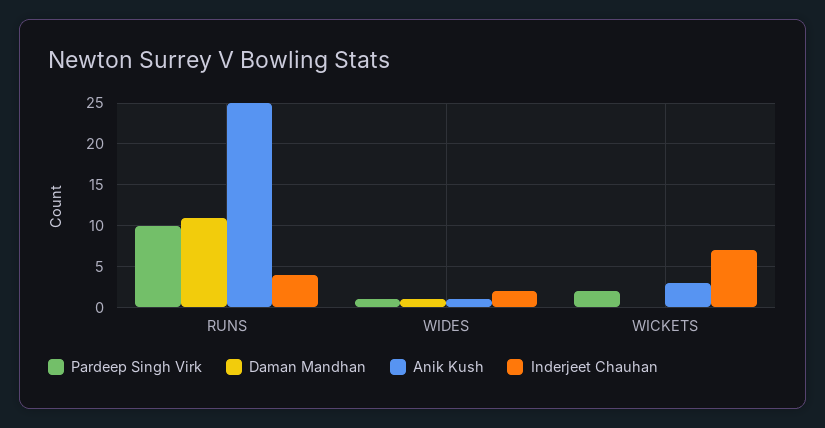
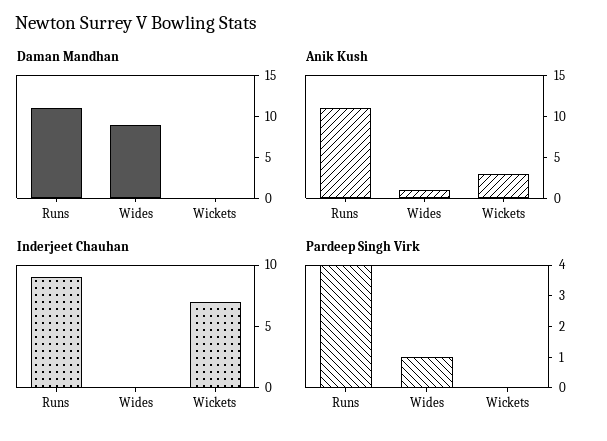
  {
    "Pardeep Singh Virk": {
-     "RUNS": 10,
+     "RUNS": 4,
      "WIDES": 1,
-     "WICKETS": 2
+     "WICKETS": 0
    },
    "Daman Mandhan": {
      "RUNS": 11,
-     "WIDES": 1,
+     "WIDES": 9,
      "WICKETS": 0
    },
    "Anik Kush": {
-     "RUNS": 25,
+     "RUNS": 11,
      "WIDES": 1,
      "WICKETS": 3
    },
    "Inderjeet Chauhan": {
-     "RUNS": 4,
+     "RUNS": 9,
-     "WIDES": 2,
+     "WIDES": 0,
      "WICKETS": 7
    }
  }

